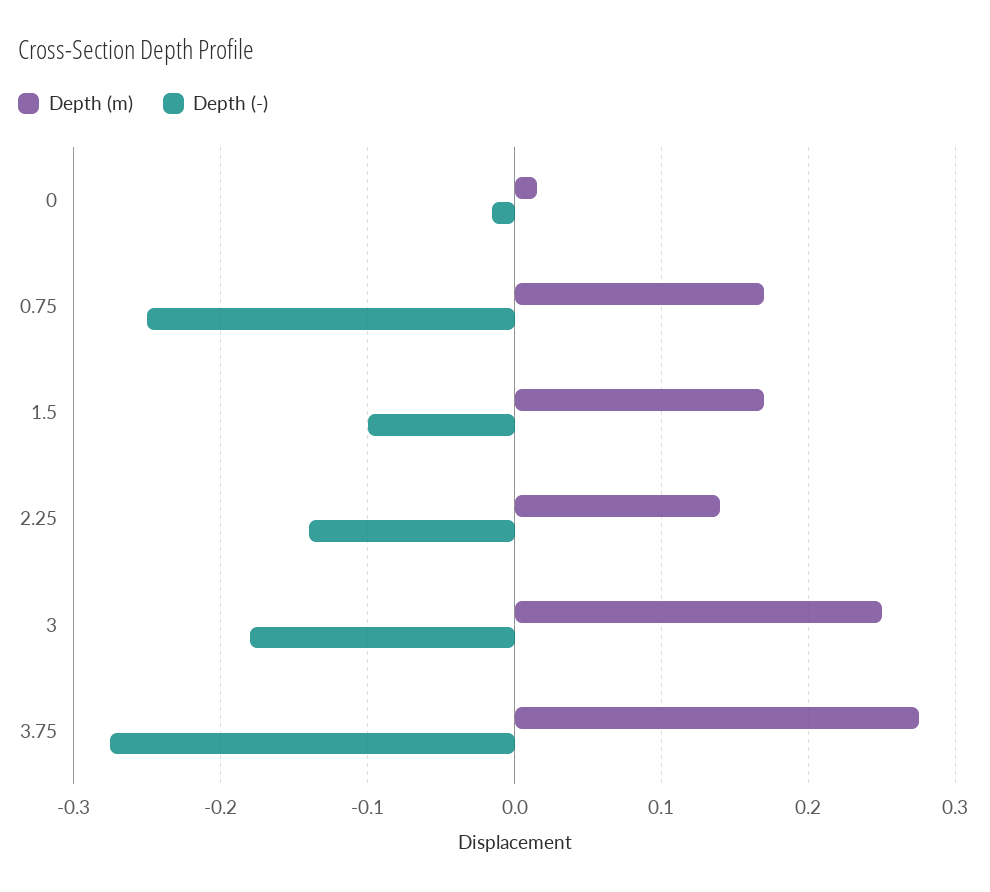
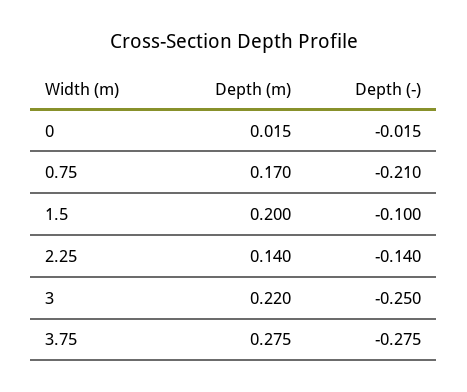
  {
    "Depth (m)": {
      "0": 0.015,
      "0.75": 0.17,
-     "1.5": 0.17,
+     "1.5": 0.2,
      "2.25": 0.14,
-     "3": 0.25,
+     "3": 0.22,
      "3.75": 0.275
    },
    "Depth (-)": {
      "0": -0.015,
-     "0.75": -0.25,
+     "0.75": -0.21,
      "1.5": -0.1,
      "2.25": -0.14,
-     "3": -0.18,
+     "3": -0.25,
      "3.75": -0.275
    }
  }

